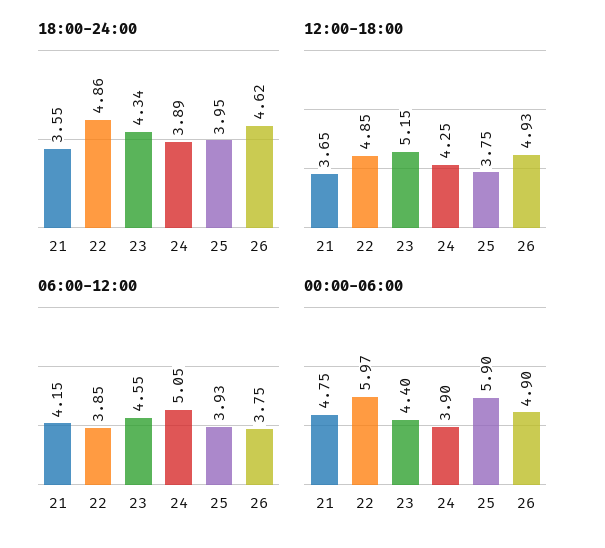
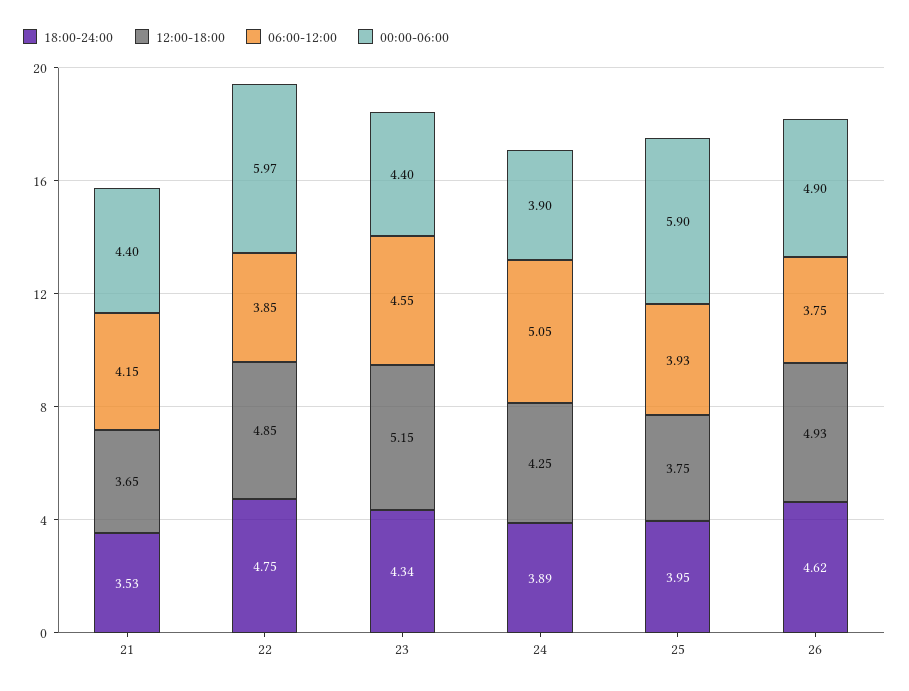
  {
    "18:00-24:00": {
-     "21": 3.55,
+     "21": 3.53,
-     "22": 4.86,
+     "22": 4.75,
      "23": 4.34,
      "24": 3.89,
      "25": 3.95,
      "26": 4.62
    },
    "12:00-18:00": {
      "21": 3.65,
      "22": 4.85,
      "23": 5.15,
      "24": 4.25,
      "25": 3.75,
      "26": 4.93
    },
    "06:00-12:00": {
      "21": 4.15,
      "22": 3.85,
      "23": 4.55,
      "24": 5.05,
      "25": 3.93,
      "26": 3.75
    },
    "00:00-06:00": {
-     "21": 4.75,
+     "21": 4.4,
      "22": 5.97,
      "23": 4.4,
      "24": 3.9,
      "25": 5.9,
      "26": 4.9
    }
  }

